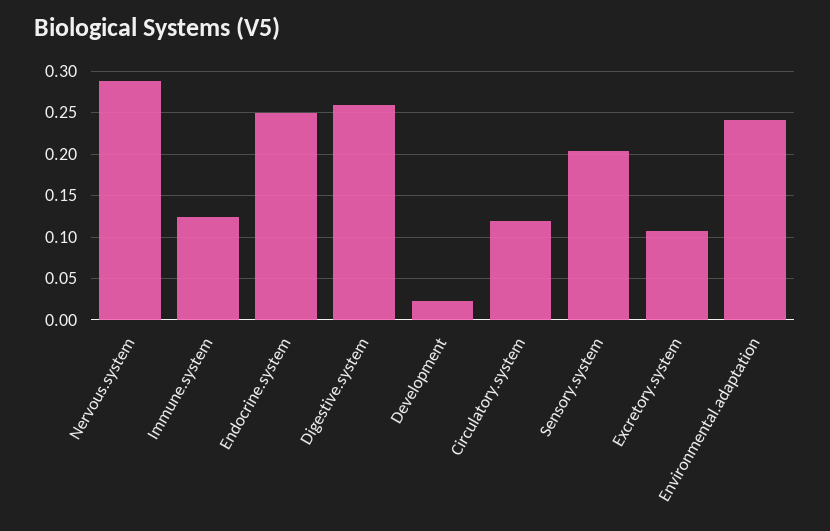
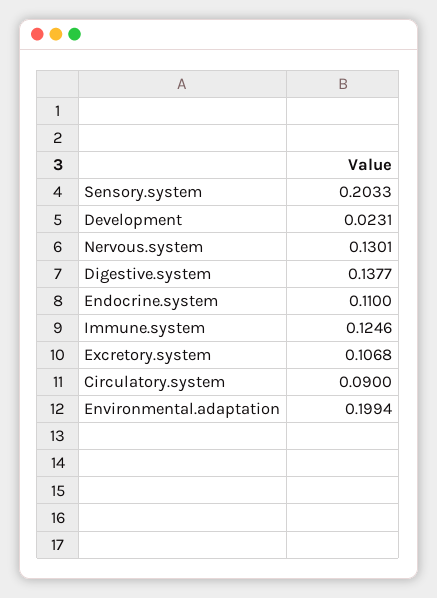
  {
-   "Nervous.system": 0.29,
+   "Nervous.system": 0.1301,
    "Immune.system": 0.1246,
-   "Endocrine.system": 0.25,
+   "Endocrine.system": 0.11,
-   "Digestive.system": 0.26,
+   "Digestive.system": 0.1377,
    "Development": 0.0231,
-   "Circulatory.system": 0.12,
+   "Circulatory.system": 0.09,
    "Sensory.system": 0.2033,
    "Excretory.system": 0.1068,
-   "Environmental.adaptation": 0.24
+   "Environmental.adaptation": 0.1994
  }

